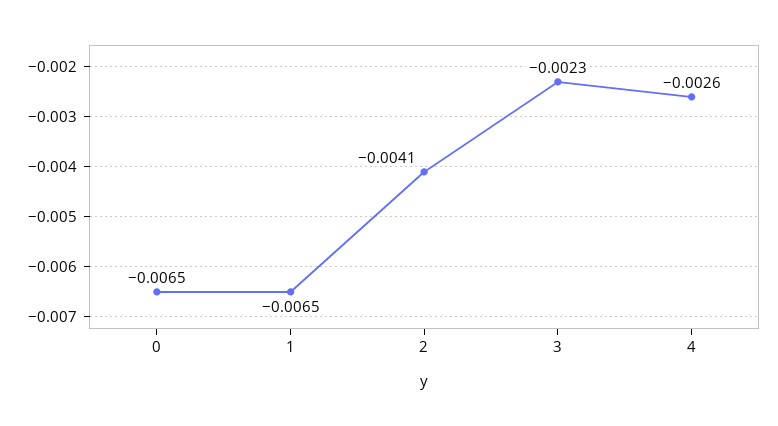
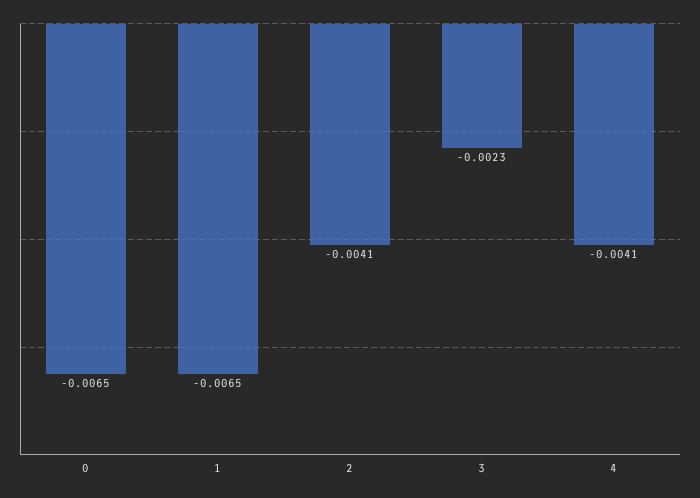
  {
    "0": -0.0065,
    "1": -0.0065,
    "2": -0.0041,
    "3": -0.0023,
-   "4": -0.0026
+   "4": -0.0041
  }

